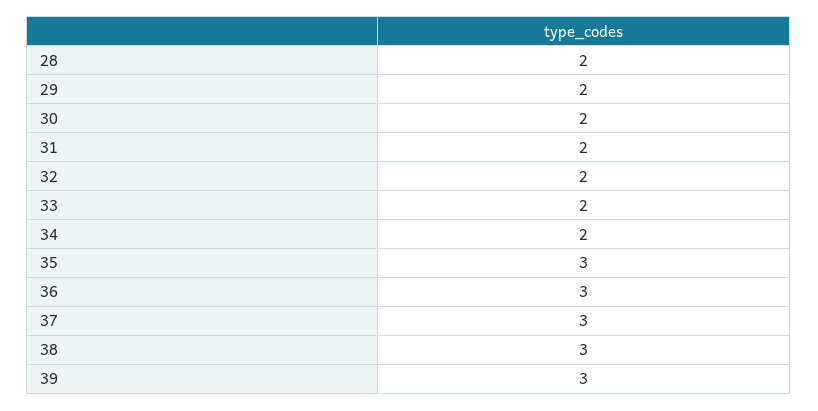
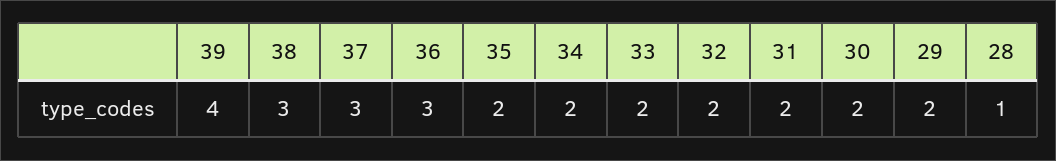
  {
-   "28": 2,
+   "28": 1,
    "29": 2,
    "30": 2,
    "31": 2,
    "32": 2,
    "33": 2,
    "34": 2,
-   "35": 3,
+   "35": 2,
    "36": 3,
    "37": 3,
    "38": 3,
-   "39": 3
+   "39": 4
  }

